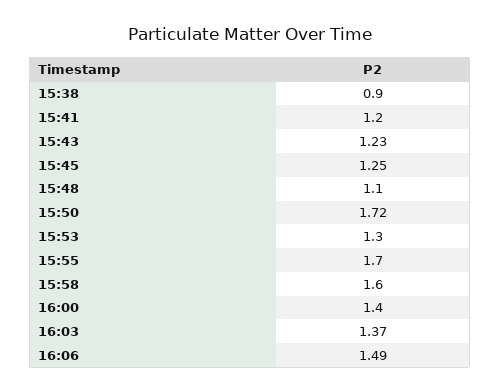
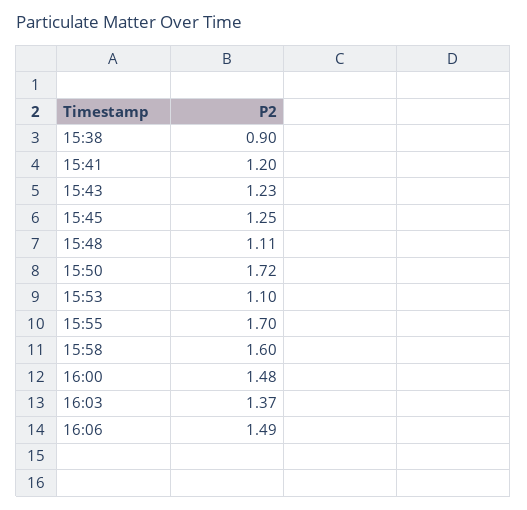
  {
    "15:38": 0.9,
    "15:41": 1.2,
    "15:43": 1.23,
    "15:45": 1.25,
-   "15:48": 1.1,
+   "15:48": 1.11,
    "15:50": 1.72,
-   "15:53": 1.3,
+   "15:53": 1.1,
    "15:55": 1.7,
    "15:58": 1.6,
-   "16:00": 1.4,
+   "16:00": 1.48,
    "16:03": 1.37,
    "16:06": 1.49
  }

